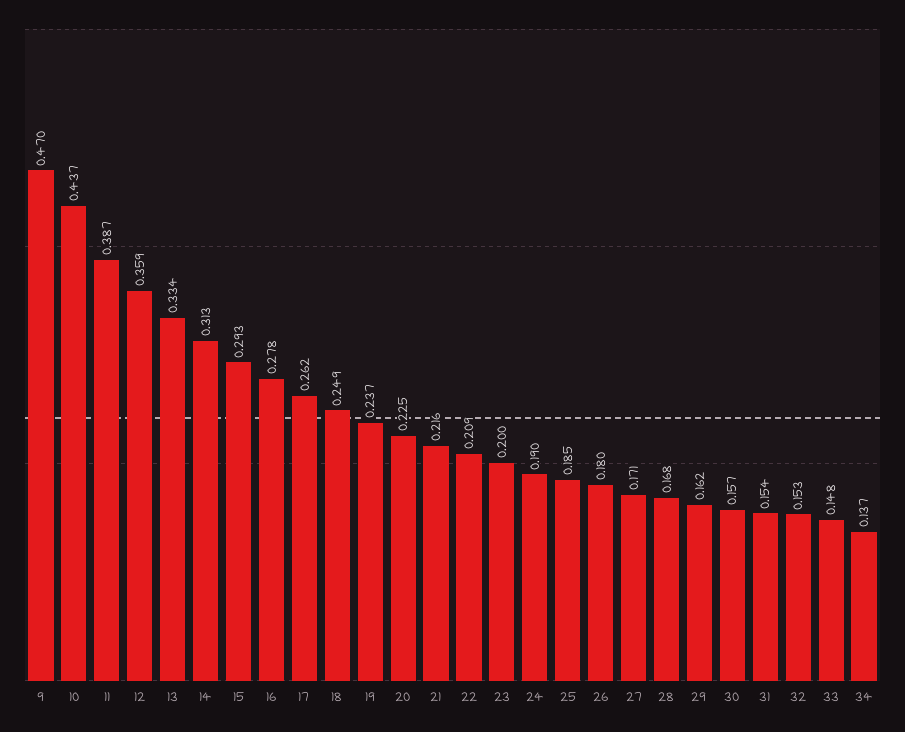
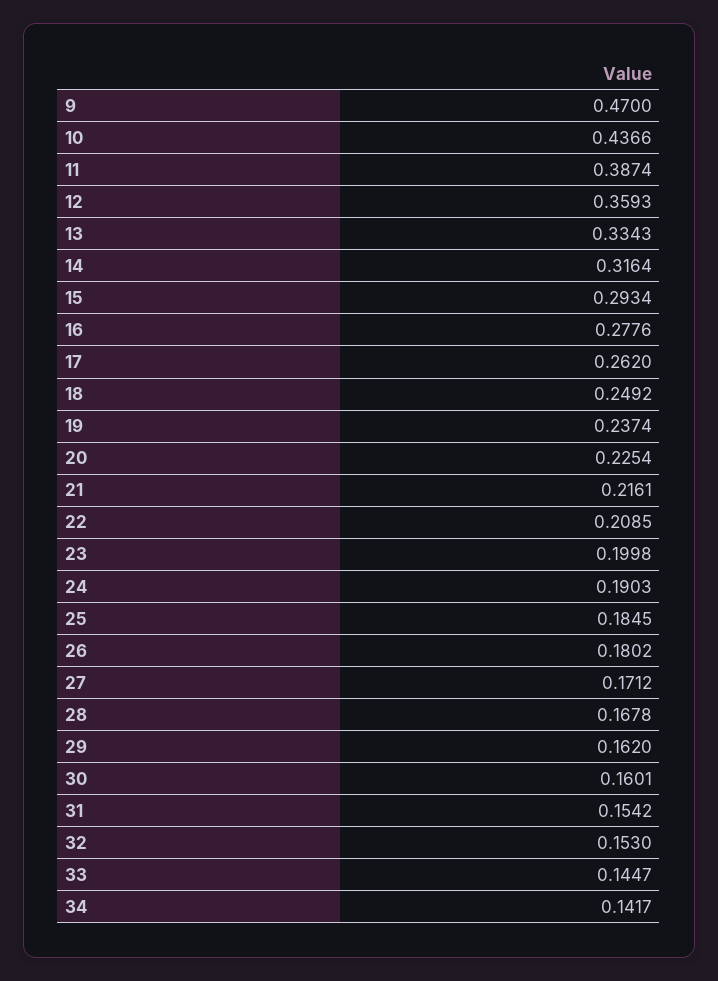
  {
    "9": 0.47,
    "10": 0.4366,
    "11": 0.3874,
    "12": 0.3593,
    "13": 0.3343,
-   "14": 0.313,
+   "14": 0.3164,
    "15": 0.2934,
    "16": 0.2776,
    "17": 0.262,
    "18": 0.2492,
    "19": 0.2374,
    "20": 0.2254,
    "21": 0.2161,
    "22": 0.2085,
    "23": 0.1998,
    "24": 0.1903,
    "25": 0.1845,
    "26": 0.1802,
    "27": 0.1712,
    "28": 0.1678,
    "29": 0.162,
-   "30": 0.157,
+   "30": 0.1601,
    "31": 0.1542,
    "32": 0.153,
-   "33": 0.148,
+   "33": 0.1447,
-   "34": 0.137
+   "34": 0.1417
  }

